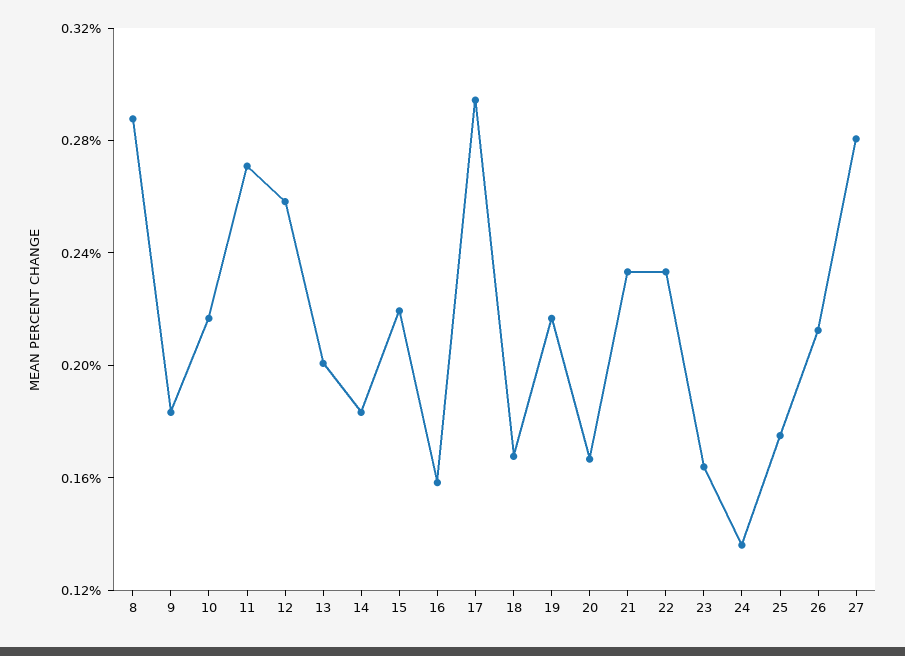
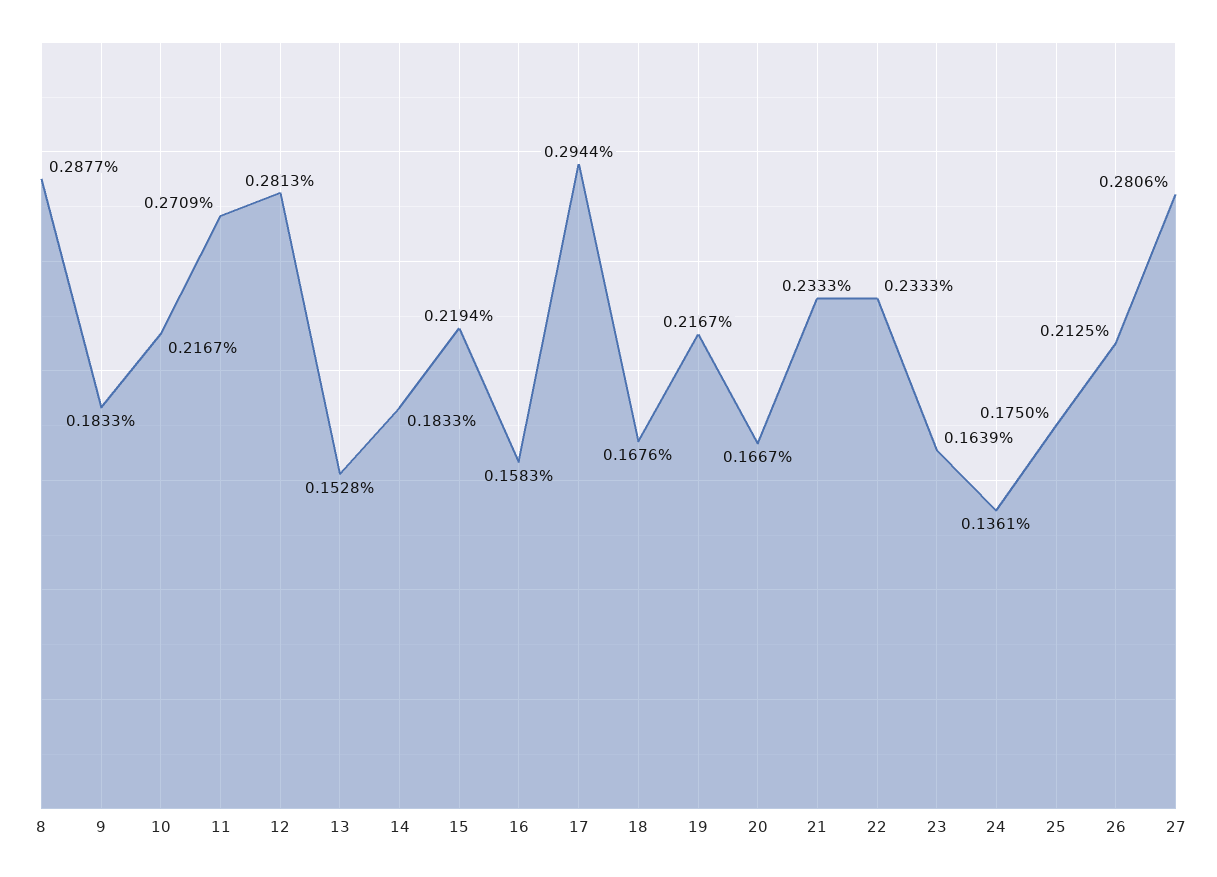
  {
    "8": 0.2877,
    "9": 0.1833,
    "10": 0.2167,
    "11": 0.2709,
-   "12": 0.26,
+   "12": 0.2813,
-   "13": 0.2,
+   "13": 0.1528,
    "14": 0.1833,
    "15": 0.2194,
    "16": 0.1583,
    "17": 0.2944,
    "18": 0.1676,
    "19": 0.2167,
    "20": 0.1667,
    "21": 0.2333,
    "22": 0.2333,
    "23": 0.1639,
    "24": 0.1361,
    "25": 0.175,
    "26": 0.2125,
    "27": 0.2806
  }

